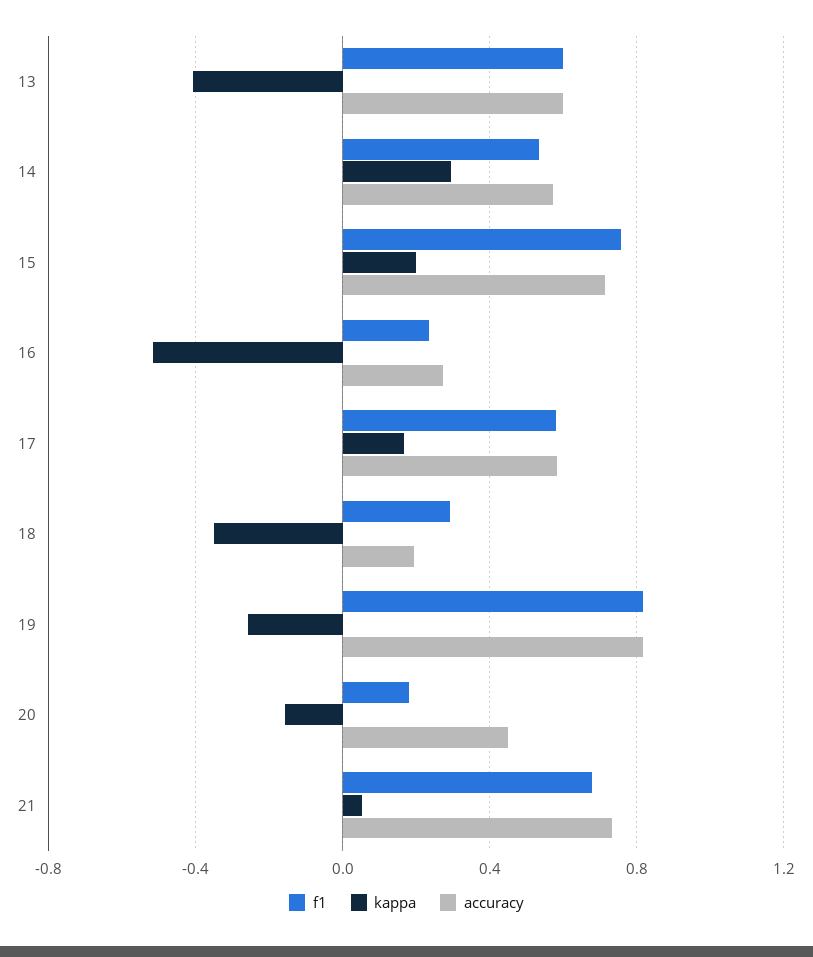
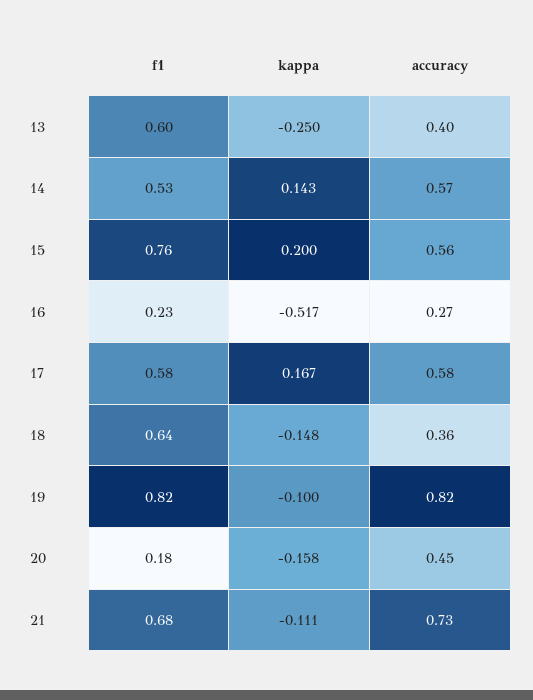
  {
    "f1": {
      "13": 0.6,
      "14": 0.53,
      "15": 0.76,
      "16": 0.23,
      "17": 0.58,
-     "18": 0.3,
+     "18": 0.64,
      "19": 0.82,
      "20": 0.18,
      "21": 0.68
    },
    "kappa": {
-     "13": -0.4,
+     "13": -0.25,
-     "14": 0.3,
+     "14": 0.143,
      "15": 0.2,
      "16": -0.517,
      "17": 0.167,
-     "18": -0.35,
+     "18": -0.148,
-     "19": -0.25,
+     "19": -0.1,
      "20": -0.158,
-     "21": 0.05
+     "21": -0.111
    },
    "accuracy": {
-     "13": 0.6,
+     "13": 0.4,
      "14": 0.57,
-     "15": 0.7,
+     "15": 0.56,
      "16": 0.27,
      "17": 0.58,
-     "18": 0.2,
+     "18": 0.36,
      "19": 0.82,
      "20": 0.45,
      "21": 0.73
    }
  }

